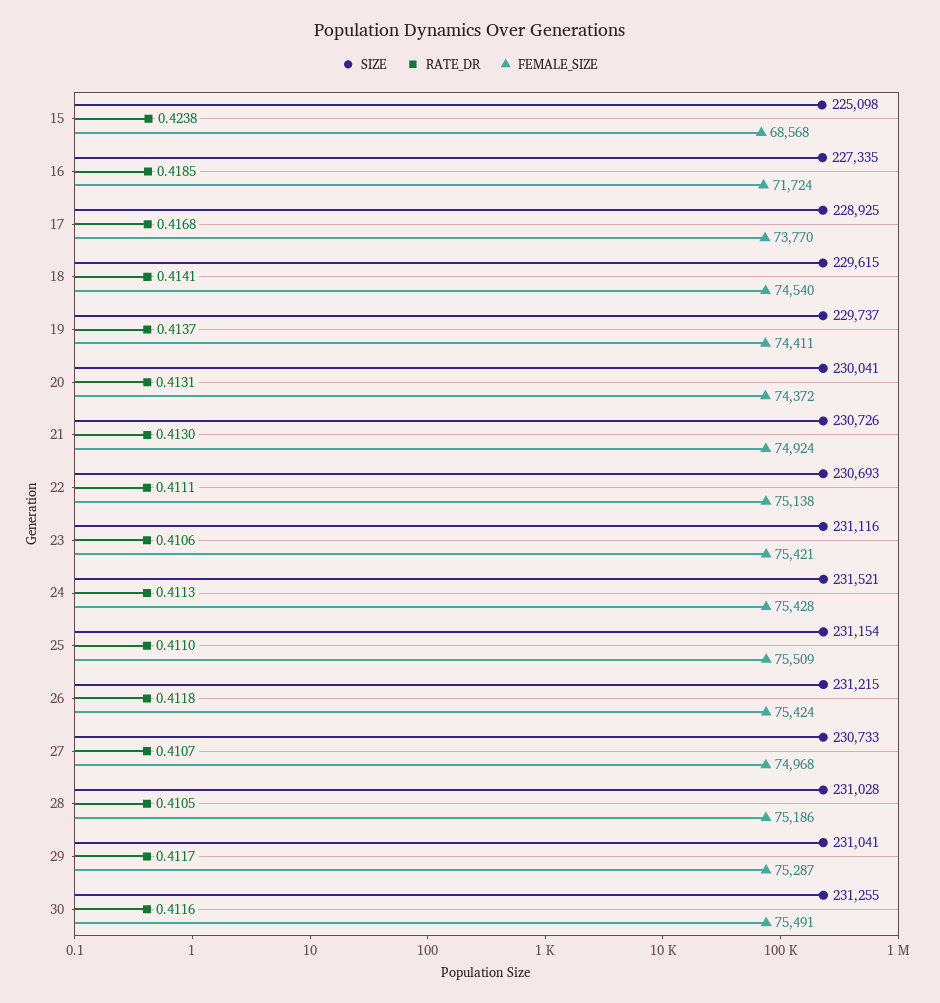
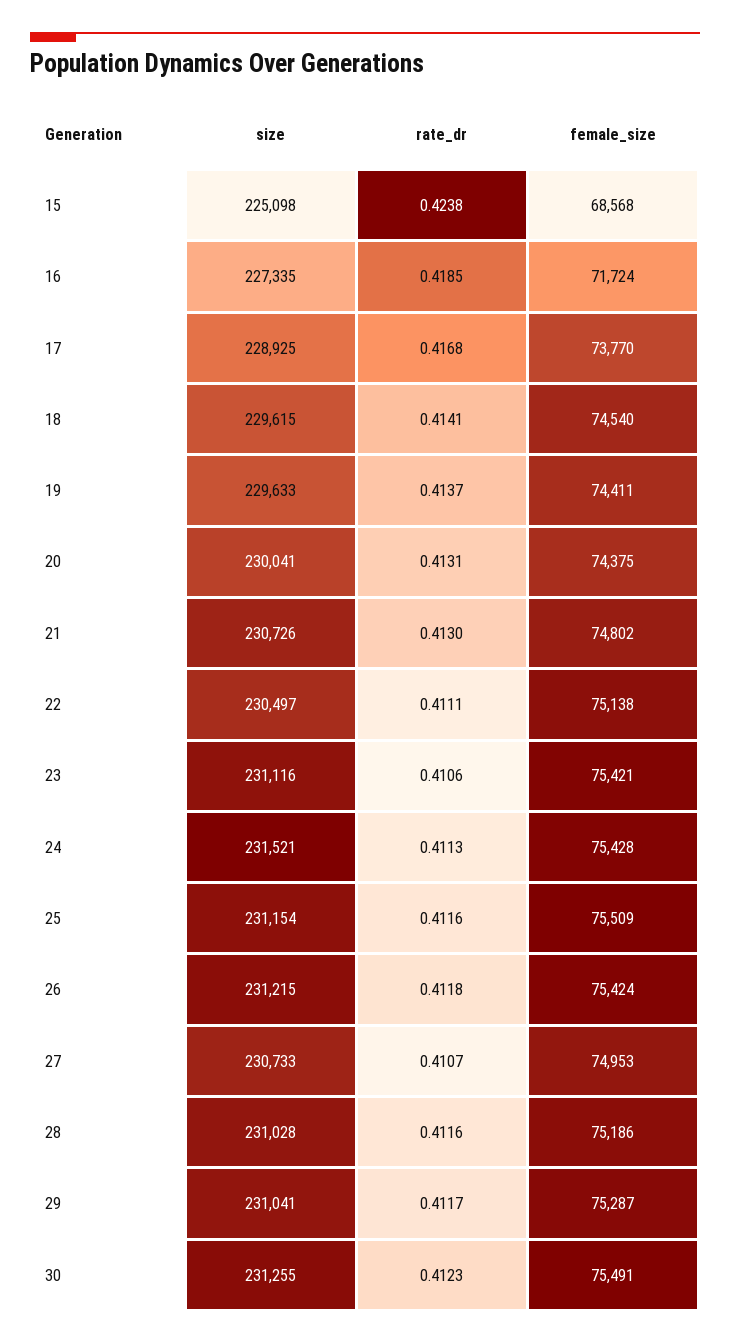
  {
    "SIZE": {
      "15": 225098,
      "16": 227335,
      "17": 228925,
      "18": 229615,
-     "19": 229737,
+     "19": 229633,
      "20": 230041,
      "21": 230726,
-     "22": 230693,
+     "22": 230497,
      "23": 231116,
      "24": 231521,
      "25": 231154,
      "26": 231215,
      "27": 230733,
      "28": 231028,
      "29": 231041,
      "30": 231255
    },
    "RATE_DR": {
      "15": 0.4238,
      "16": 0.4185,
      "17": 0.4168,
      "18": 0.4141,
      "19": 0.4137,
      "20": 0.4131,
      "21": 0.413,
      "22": 0.4111,
      "23": 0.4106,
      "24": 0.4113,
-     "25": 0.411,
+     "25": 0.4116,
      "26": 0.4118,
      "27": 0.4107,
-     "28": 0.4105,
+     "28": 0.4116,
      "29": 0.4117,
-     "30": 0.4116
+     "30": 0.4123
    },
    "FEMALE_SIZE": {
      "15": 68568,
      "16": 71724,
      "17": 73770,
      "18": 74540,
      "19": 74411,
-     "20": 74372,
+     "20": 74375,
-     "21": 74924,
+     "21": 74802,
      "22": 75138,
      "23": 75421,
      "24": 75428,
      "25": 75509,
      "26": 75424,
-     "27": 74968,
+     "27": 74953,
      "28": 75186,
      "29": 75287,
      "30": 75491
    }
  }

